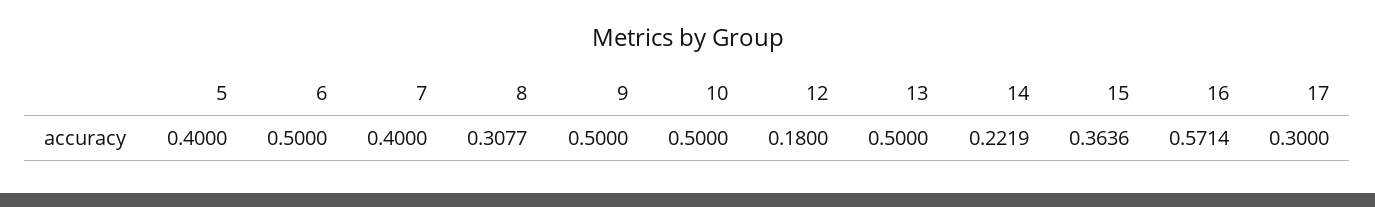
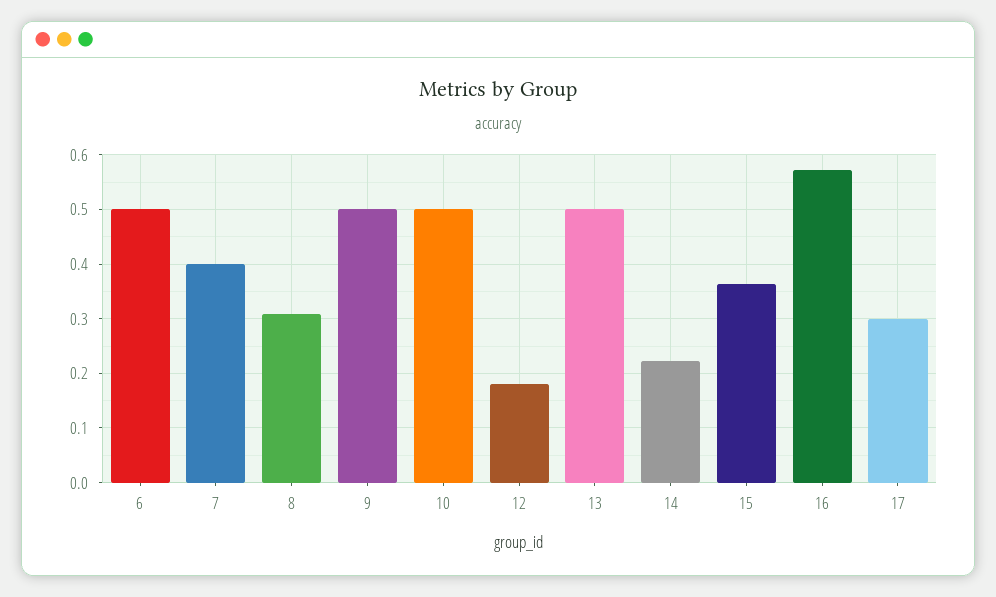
  {
-   "5": 0.4,
    "6": 0.5,
    "7": 0.4,
    "8": 0.3077,
    "9": 0.5,
    "10": 0.5,
    "12": 0.18,
    "13": 0.5,
    "14": 0.2219,
    "15": 0.3636,
    "16": 0.5714,
    "17": 0.3
  }

